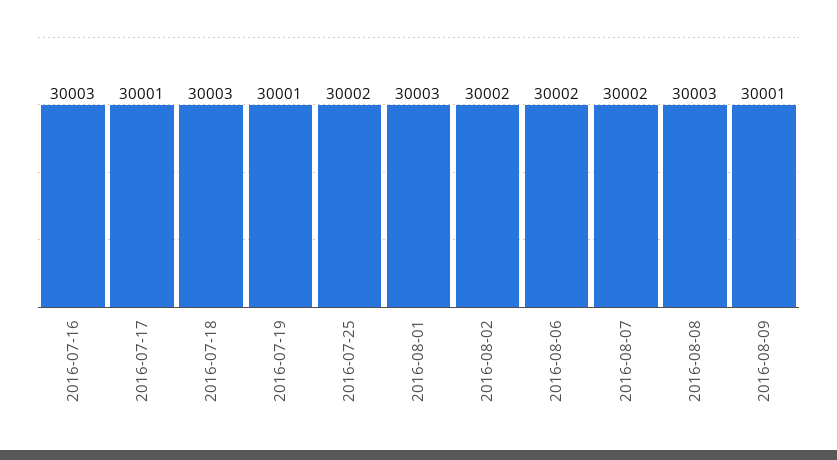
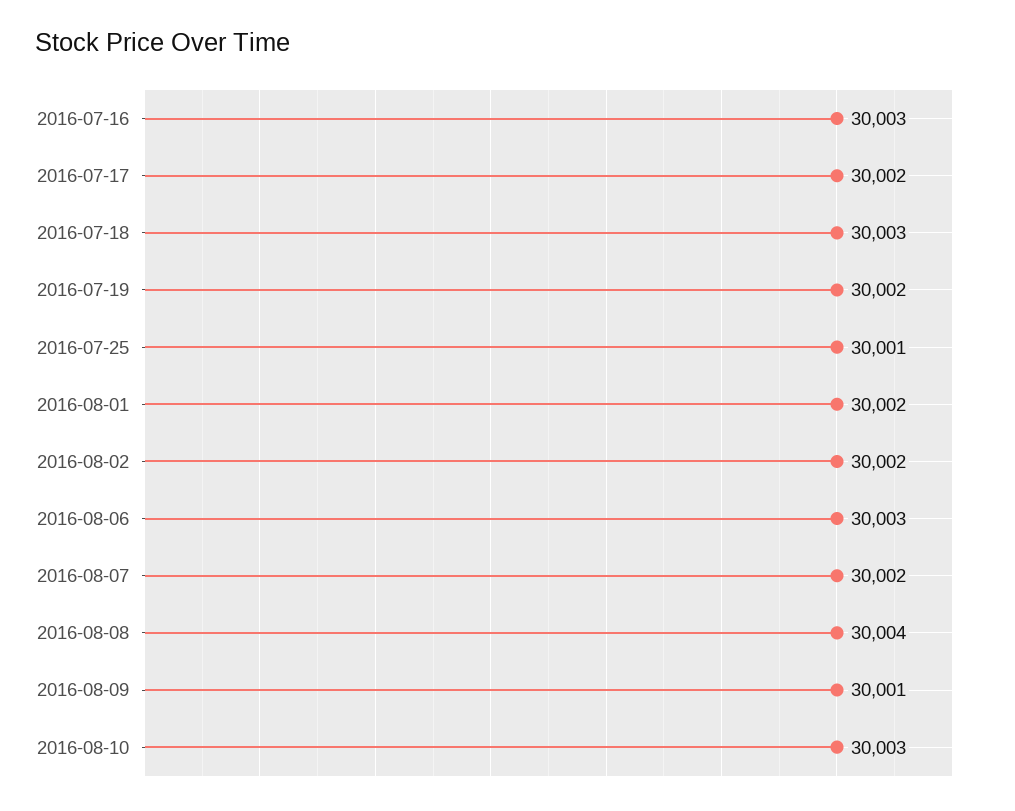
  {
    "2016-07-16": 30003,
-   "2016-07-17": 30001,
+   "2016-07-17": 30002,
    "2016-07-18": 30003,
-   "2016-07-19": 30001,
+   "2016-07-19": 30002,
-   "2016-07-25": 30002,
+   "2016-07-25": 30001,
-   "2016-08-01": 30003,
+   "2016-08-01": 30002,
    "2016-08-02": 30002,
-   "2016-08-06": 30002,
+   "2016-08-06": 30003,
    "2016-08-07": 30002,
-   "2016-08-08": 30003,
+   "2016-08-08": 30004,
-   "2016-08-09": 30001
+   "2016-08-09": 30001,
+   "2016-08-10": 30003
  }

